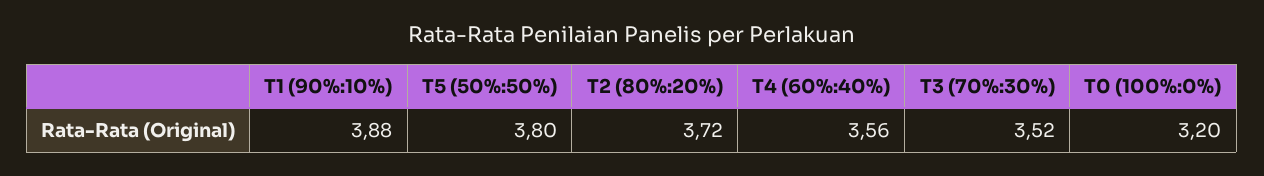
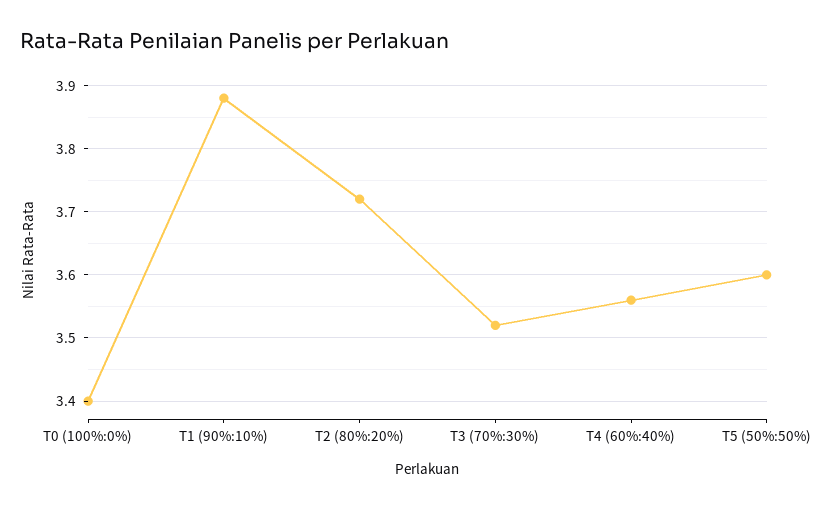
  {
    "T1 (90%:10%)": 3.88,
-   "T5 (50%:50%)": 3.8,
+   "T5 (50%:50%)": 3.6,
    "T2 (80%:20%)": 3.72,
    "T4 (60%:40%)": 3.56,
    "T3 (70%:30%)": 3.52,
-   "T0 (100%:0%)": 3.2
+   "T0 (100%:0%)": 3.4
  }

